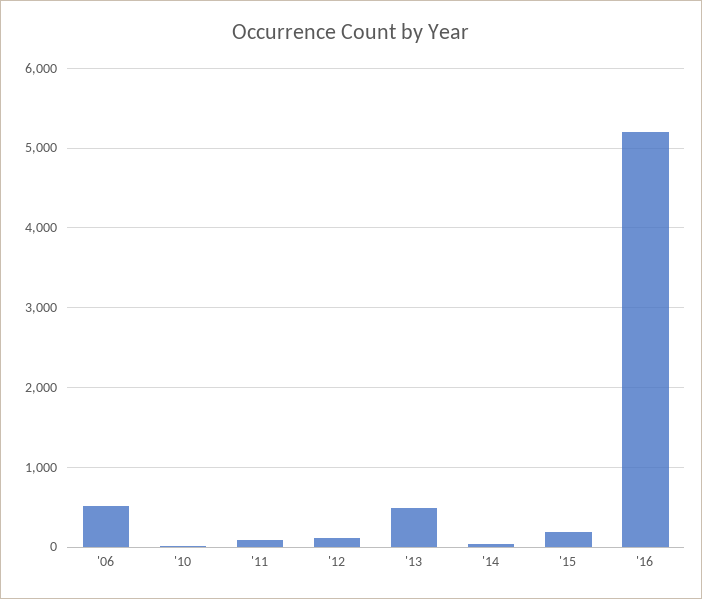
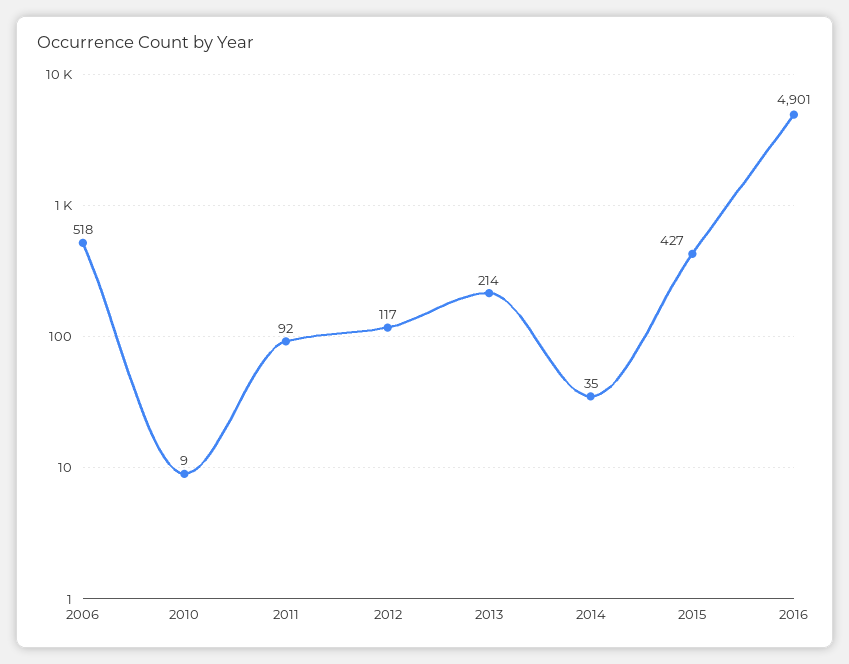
  {
    "'06": 518,
    "'10": 9,
    "'11": 92,
    "'12": 117,
-   "'13": 500,
+   "'13": 214,
    "'14": 35,
-   "'15": 200,
+   "'15": 427,
-   "'16": 5200
+   "'16": 4901
  }

